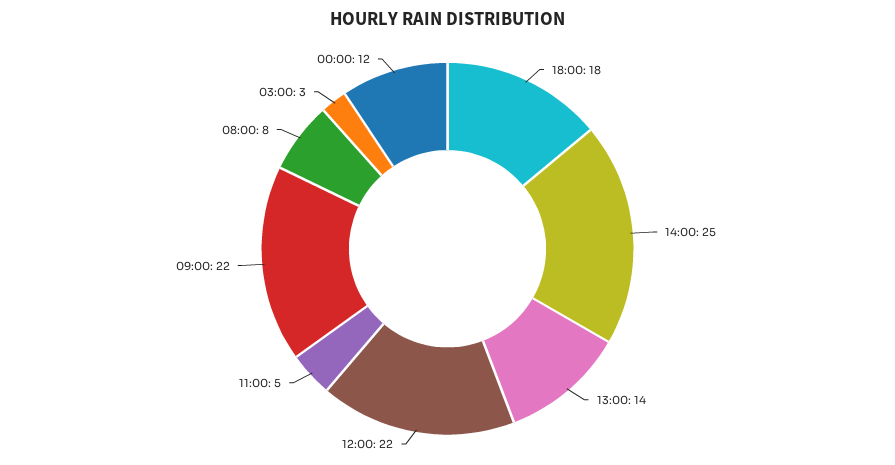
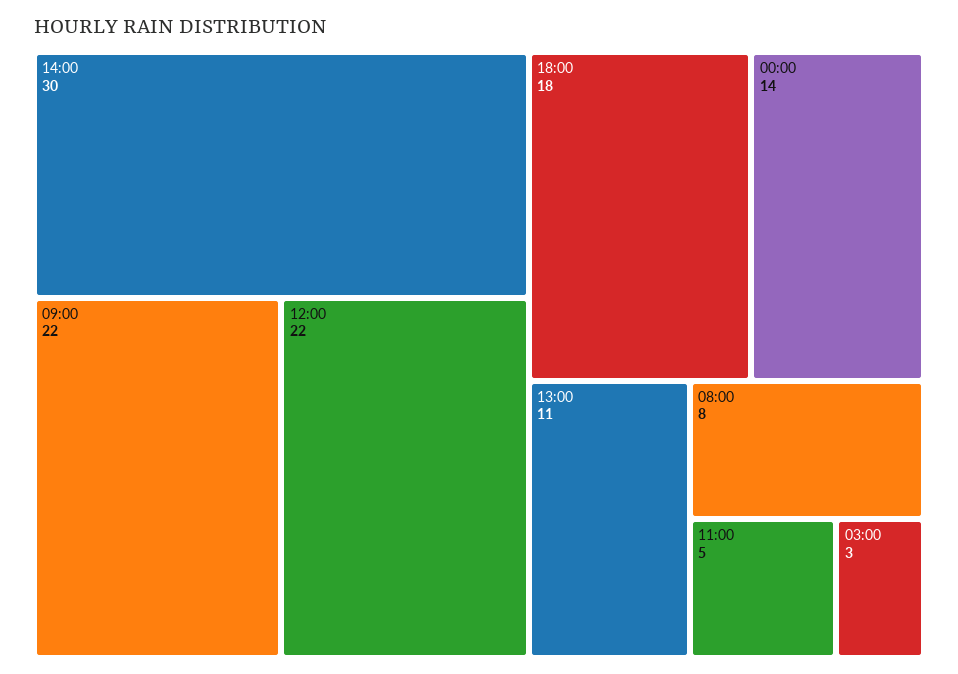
  {
    "18:00": 18,
-   "14:00": 25,
+   "14:00": 30,
-   "13:00": 14,
+   "13:00": 11,
    "12:00": 22,
    "11:00": 5,
    "09:00": 22,
    "08:00": 8,
    "03:00": 3,
-   "00:00": 12
+   "00:00": 14
  }

